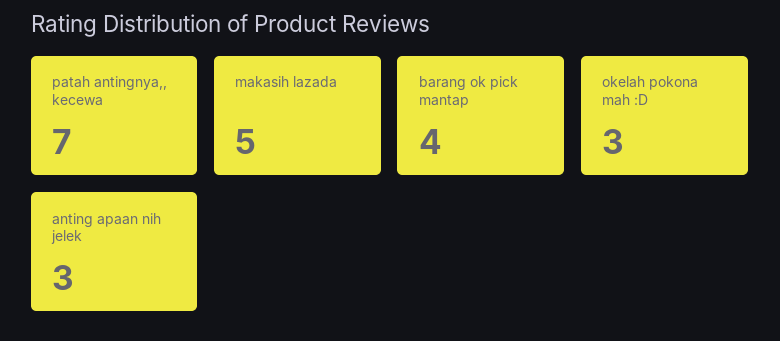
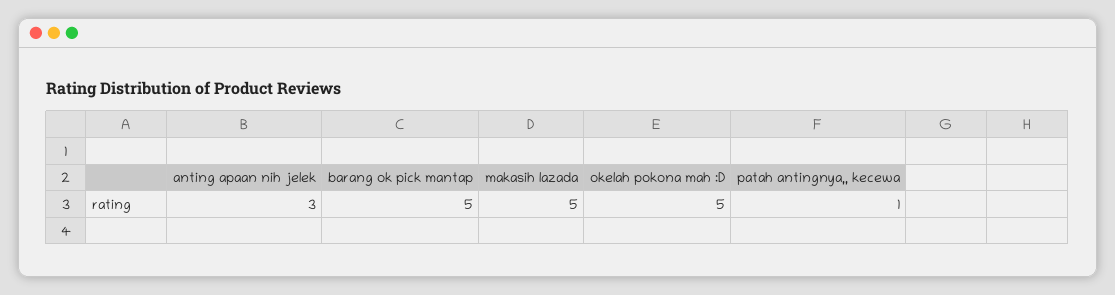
  {
-   "patah antingnya,, kecewa": 7,
+   "patah antingnya,, kecewa": 1,
    "makasih lazada": 5,
-   "barang ok pick mantap": 4,
+   "barang ok pick mantap": 5,
-   "okelah pokona mah :D": 3,
+   "okelah pokona mah :D": 5,
    "anting apaan nih jelek": 3
  }

